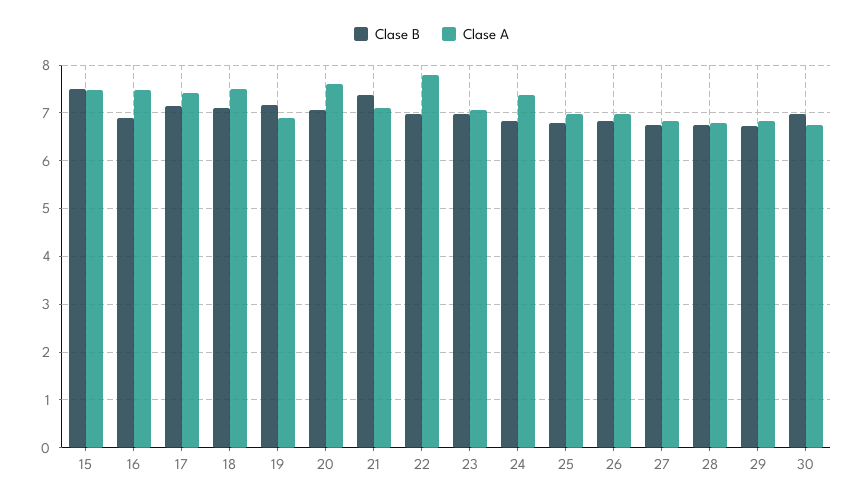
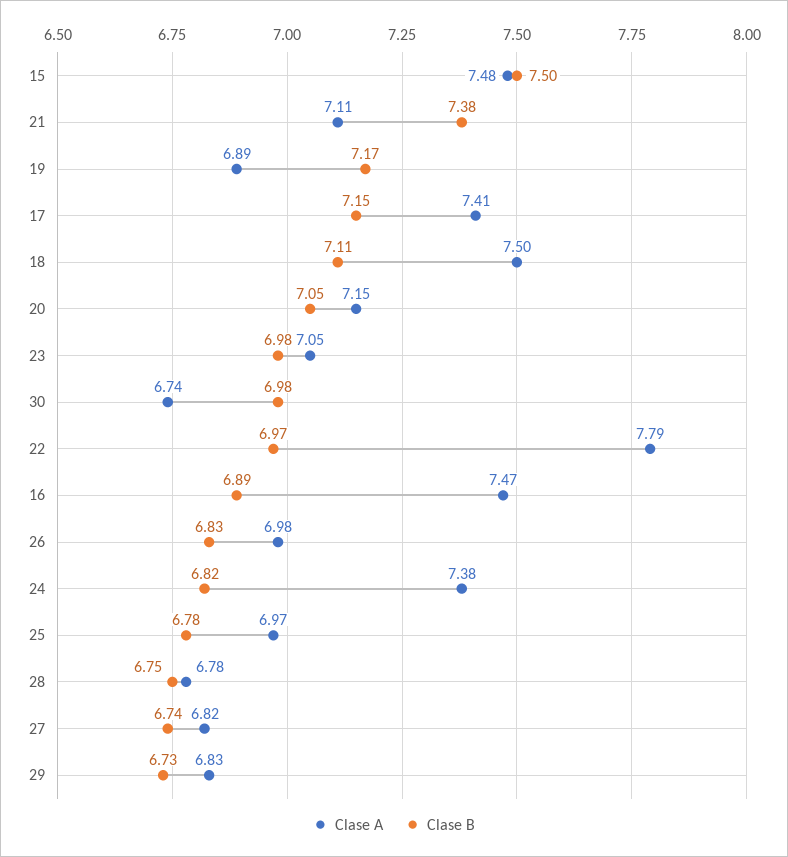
  {
    "Clase B": {
      "15": 7.5,
      "16": 6.89,
      "17": 7.15,
      "18": 7.11,
      "19": 7.17,
      "20": 7.05,
      "21": 7.38,
      "22": 6.97,
      "23": 6.98,
      "24": 6.82,
      "25": 6.78,
      "26": 6.83,
      "27": 6.74,
      "28": 6.75,
      "29": 6.73,
      "30": 6.98
    },
    "Clase A": {
      "15": 7.48,
      "16": 7.47,
      "17": 7.41,
      "18": 7.5,
      "19": 6.89,
-     "20": 7.6,
+     "20": 7.15,
      "21": 7.11,
      "22": 7.79,
      "23": 7.05,
      "24": 7.38,
      "25": 6.97,
      "26": 6.98,
      "27": 6.82,
      "28": 6.78,
      "29": 6.83,
      "30": 6.74
    }
  }

